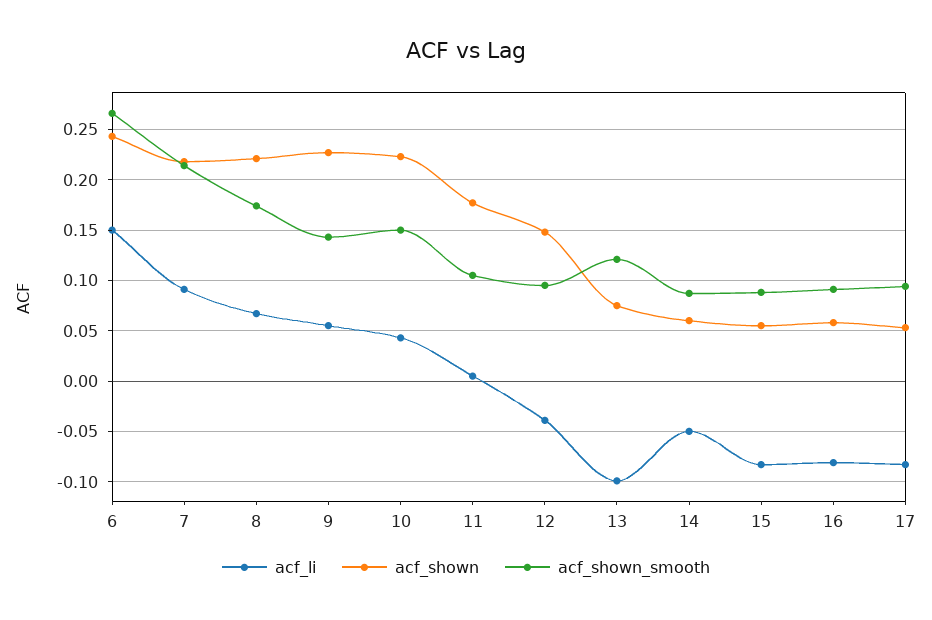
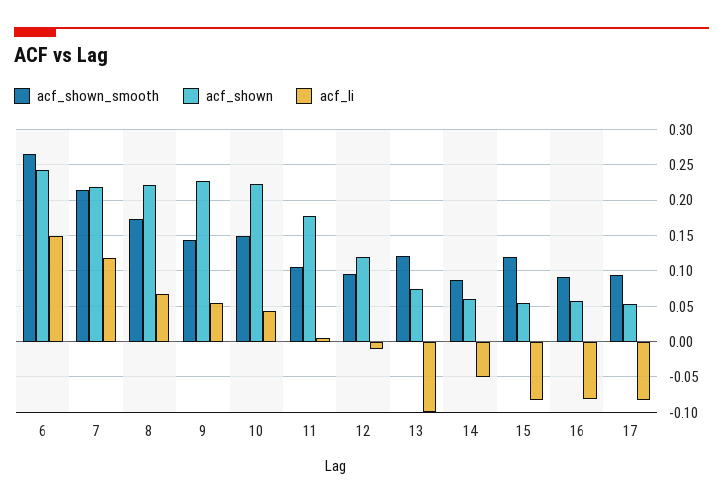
  {
    "acf_li": {
      "6": 0.15,
-     "7": 0.09,
+     "7": 0.12,
      "8": 0.07,
      "9": 0.06,
      "10": 0.04,
      "11": 0.01,
-     "12": -0.04,
+     "12": -0.01,
      "13": -0.1,
      "14": -0.05,
      "15": -0.08,
      "16": -0.08,
      "17": -0.08
    },
    "acf_shown": {
      "6": 0.24,
      "7": 0.22,
      "8": 0.22,
      "9": 0.23,
      "10": 0.22,
      "11": 0.18,
-     "12": 0.15,
+     "12": 0.12,
      "13": 0.08,
      "14": 0.06,
      "15": 0.06,
      "16": 0.06,
      "17": 0.05
    },
    "acf_shown_smooth": {
      "6": 0.27,
      "7": 0.21,
      "8": 0.17,
      "9": 0.14,
      "10": 0.15,
      "11": 0.11,
      "12": 0.1,
      "13": 0.12,
      "14": 0.09,
-     "15": 0.09,
+     "15": 0.12,
      "16": 0.09,
      "17": 0.09
    }
  }

